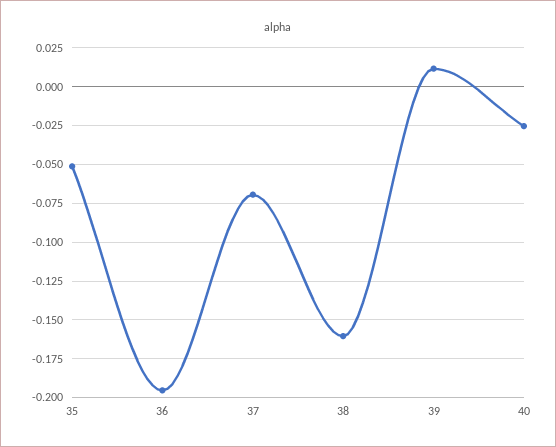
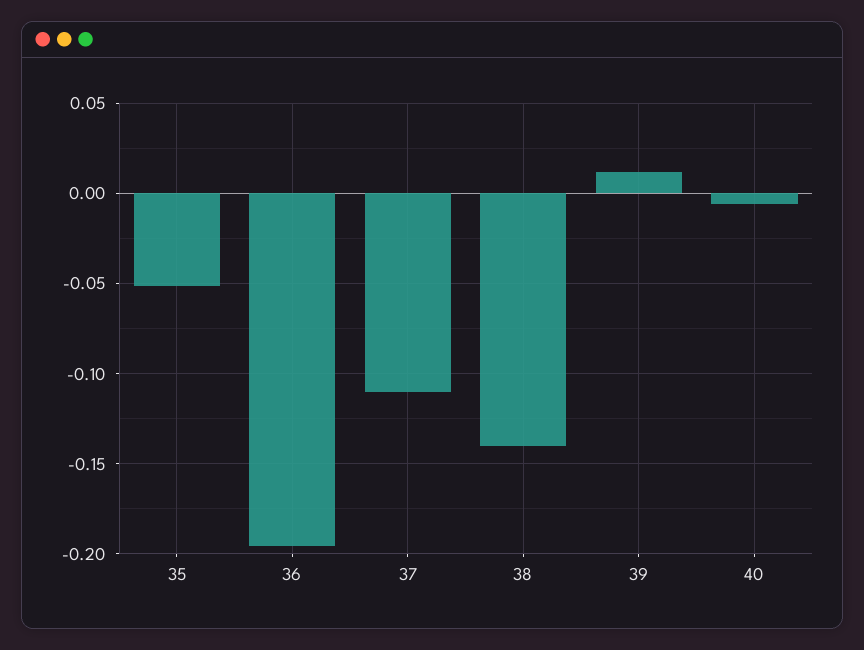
  {
    "35": -0.05,
    "36": -0.195,
-   "37": -0.07,
+   "37": -0.11,
-   "38": -0.16,
+   "38": -0.14,
    "39": 0.01,
-   "40": -0.025
+   "40": -0.005
  }

